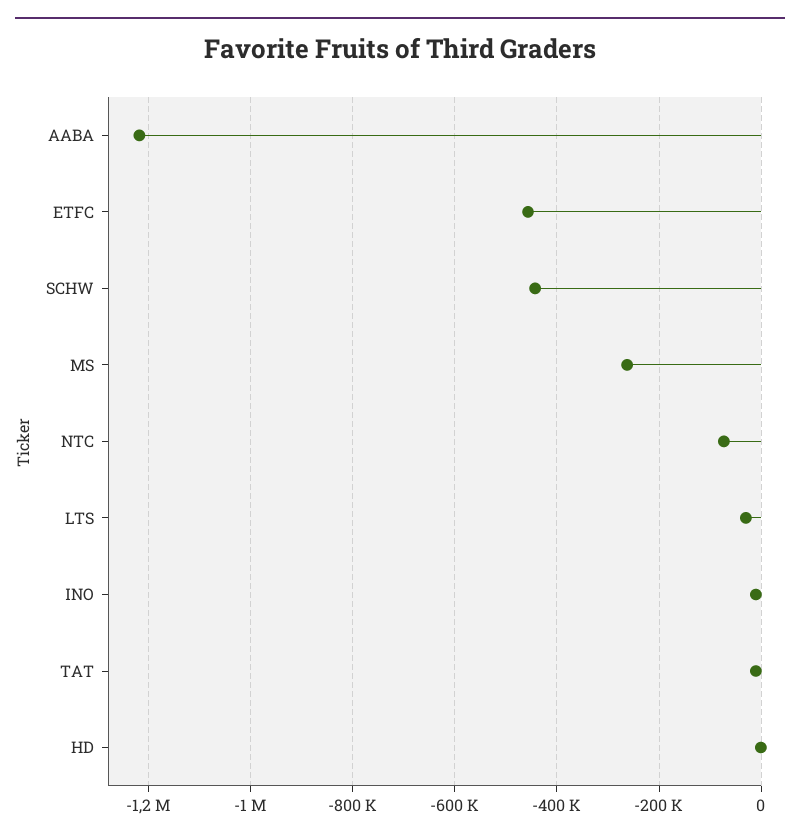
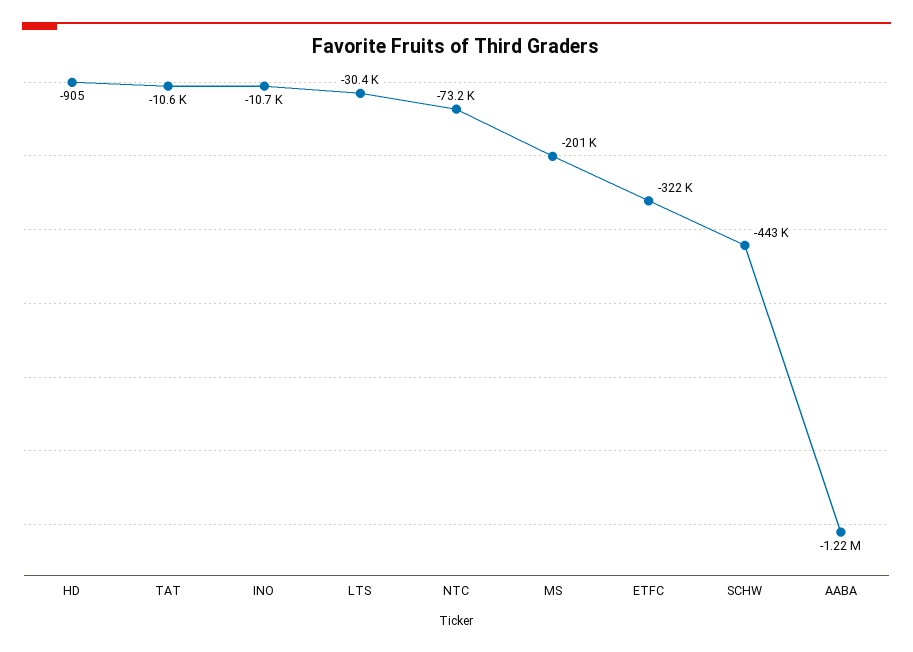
  {
    "AABA": -1220000,
-   "ETFC": -460000,
+   "ETFC": -322000,
    "SCHW": -443000,
-   "MS": -260000,
+   "MS": -201000,
    "NTC": -73200,
    "LTS": -30400,
    "INO": -10700,
    "TAT": -10600,
    "HD": -905
  }

